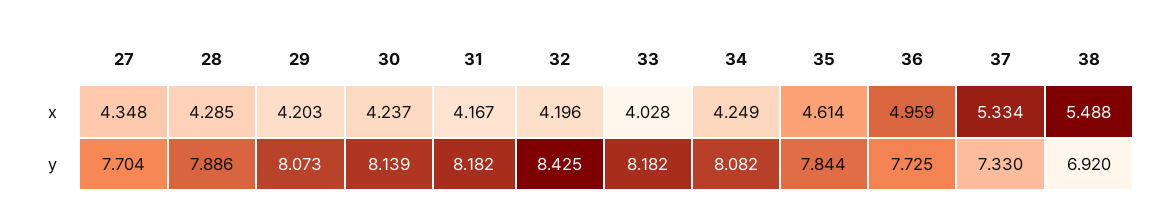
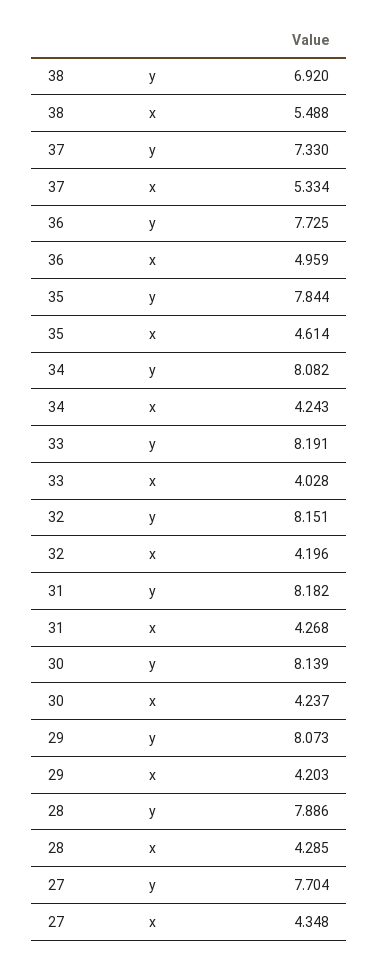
  {
    "27": {
      "x": 4.348,
      "y": 7.704
    },
    "28": {
      "x": 4.285,
      "y": 7.886
    },
    "29": {
      "x": 4.203,
      "y": 8.073
    },
    "30": {
      "x": 4.237,
      "y": 8.139
    },
    "31": {
-     "x": 4.167,
+     "x": 4.268,
      "y": 8.182
    },
    "32": {
      "x": 4.196,
-     "y": 8.425
+     "y": 8.151
    },
    "33": {
      "x": 4.028,
-     "y": 8.182
+     "y": 8.191
    },
    "34": {
-     "x": 4.249,
+     "x": 4.243,
      "y": 8.082
    },
    "35": {
      "x": 4.614,
      "y": 7.844
    },
    "36": {
      "x": 4.959,
      "y": 7.725
    },
    "37": {
      "x": 5.334,
      "y": 7.33
    },
    "38": {
      "x": 5.488,
      "y": 6.92
    }
  }

